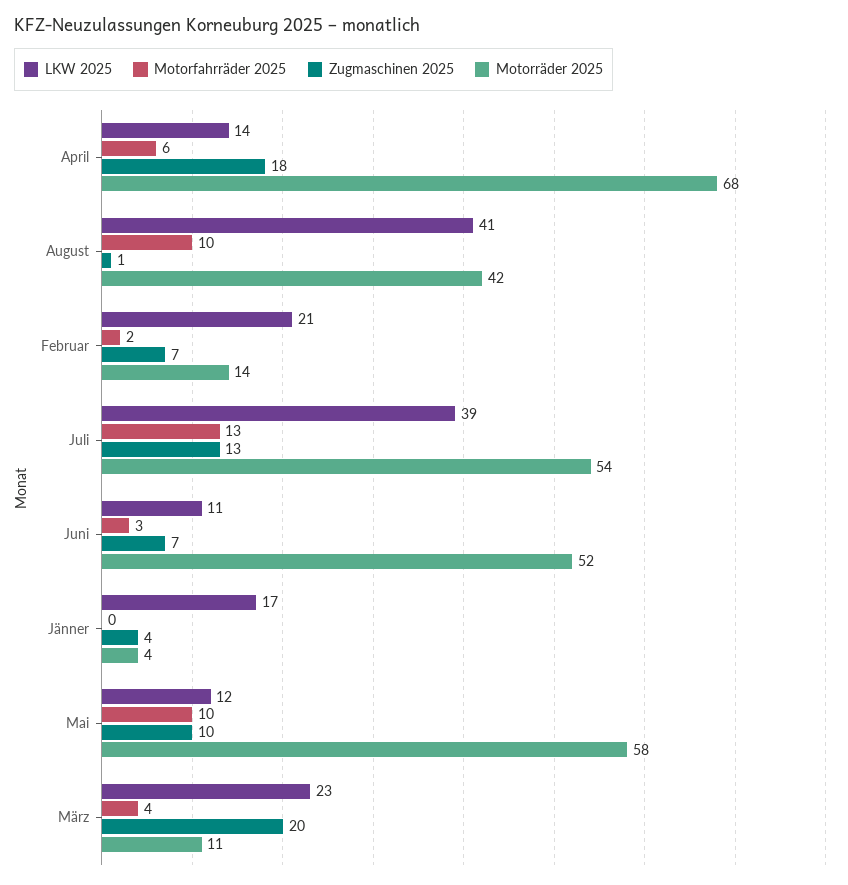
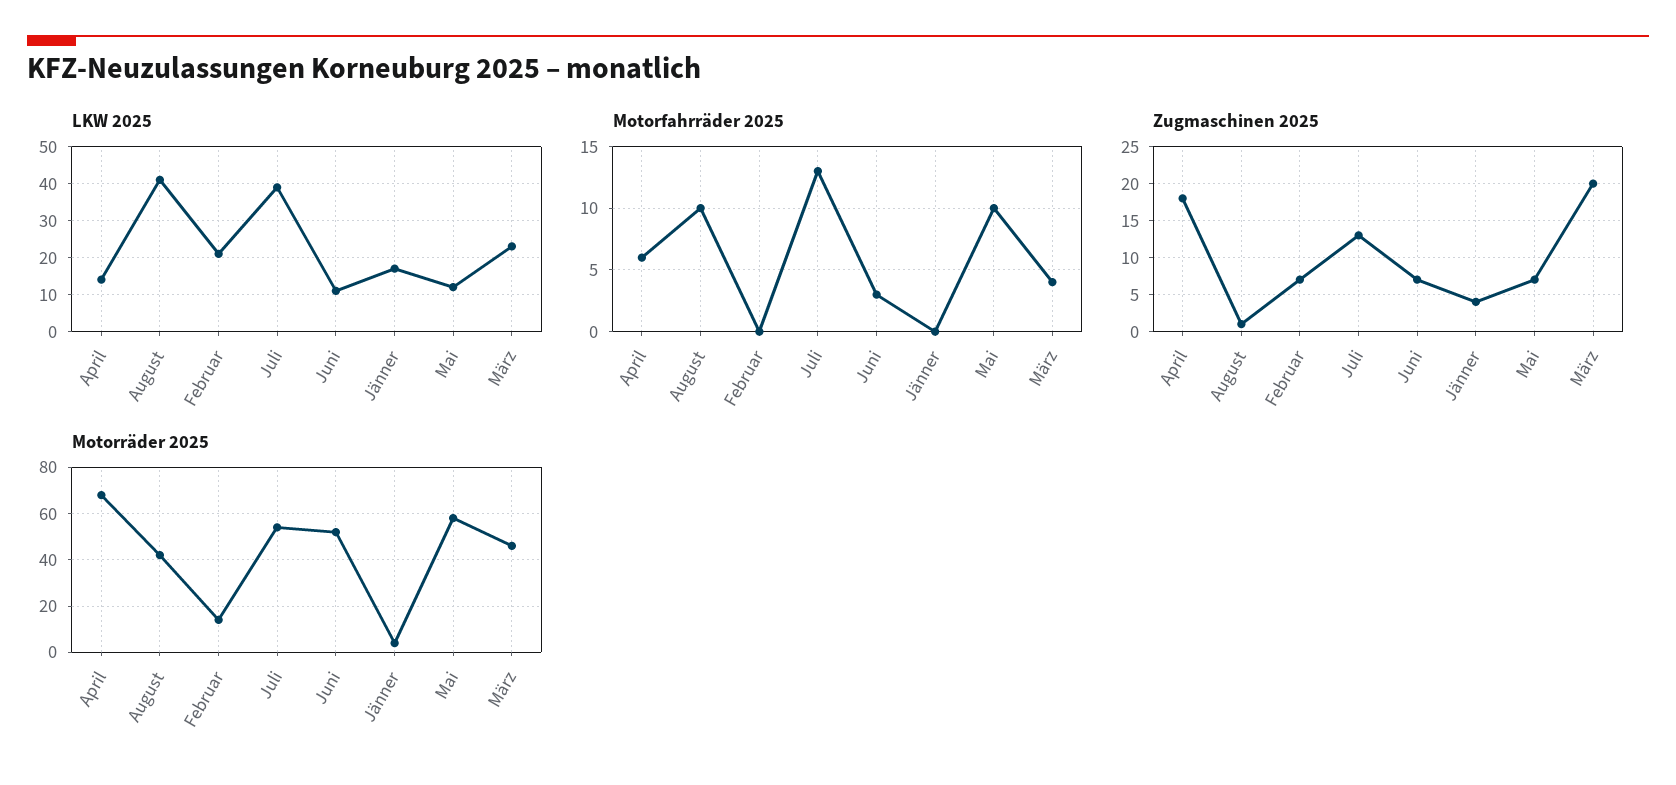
  {
    "LKW 2025": {
      "April": 14,
      "August": 41,
      "Februar": 21,
      "Juli": 39,
      "Juni": 11,
      "Jänner": 17,
      "Mai": 12,
      "März": 23
    },
    "Motorfahrräder 2025": {
      "April": 6,
      "August": 10,
-     "Februar": 2,
+     "Februar": 0,
      "Juli": 13,
      "Juni": 3,
      "Jänner": 0,
      "Mai": 10,
      "März": 4
    },
    "Zugmaschinen 2025": {
      "April": 18,
      "August": 1,
      "Februar": 7,
      "Juli": 13,
      "Juni": 7,
      "Jänner": 4,
-     "Mai": 10,
+     "Mai": 7,
      "März": 20
    },
    "Motorräder 2025": {
      "April": 68,
      "August": 42,
      "Februar": 14,
      "Juli": 54,
      "Juni": 52,
      "Jänner": 4,
      "Mai": 58,
-     "März": 11
+     "März": 45
    }
  }

